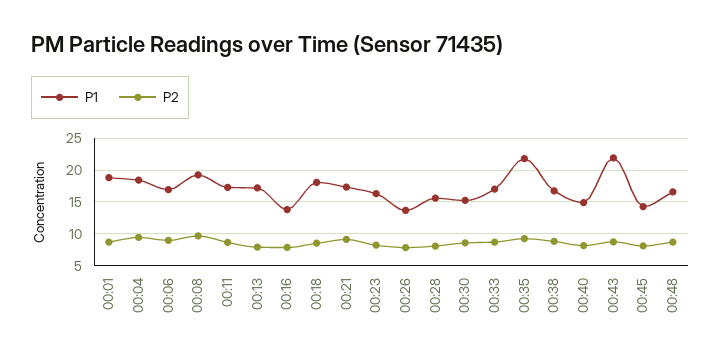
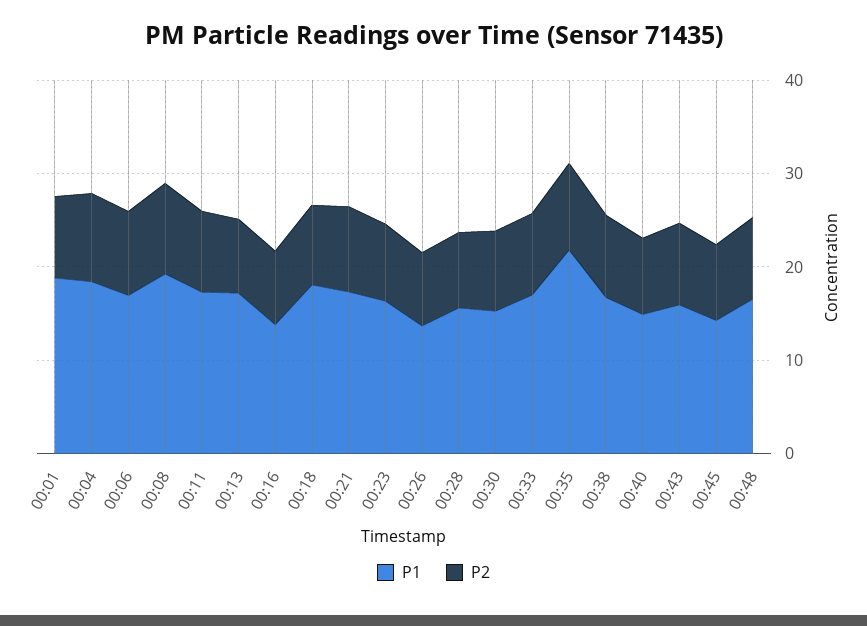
  {
    "P1": {
      "00:01": 19,
      "00:04": 18,
      "00:06": 17,
      "00:08": 19,
      "00:11": 17,
      "00:13": 17,
      "00:16": 14,
      "00:18": 18,
      "00:21": 17,
      "00:23": 16,
      "00:26": 14,
      "00:28": 16,
      "00:30": 15,
      "00:33": 17,
      "00:35": 22,
      "00:38": 17,
      "00:40": 15,
-     "00:43": 22,
+     "00:43": 16,
      "00:45": 14,
      "00:48": 17
    },
    "P2": {
      "00:01": 9,
      "00:04": 9,
      "00:06": 9,
      "00:08": 10,
      "00:11": 9,
      "00:13": 8,
      "00:16": 8,
      "00:18": 9,
      "00:21": 9,
      "00:23": 8,
      "00:26": 8,
      "00:28": 8,
      "00:30": 9,
      "00:33": 9,
      "00:35": 9,
      "00:38": 9,
      "00:40": 8,
      "00:43": 9,
      "00:45": 8,
      "00:48": 9
    }
  }

